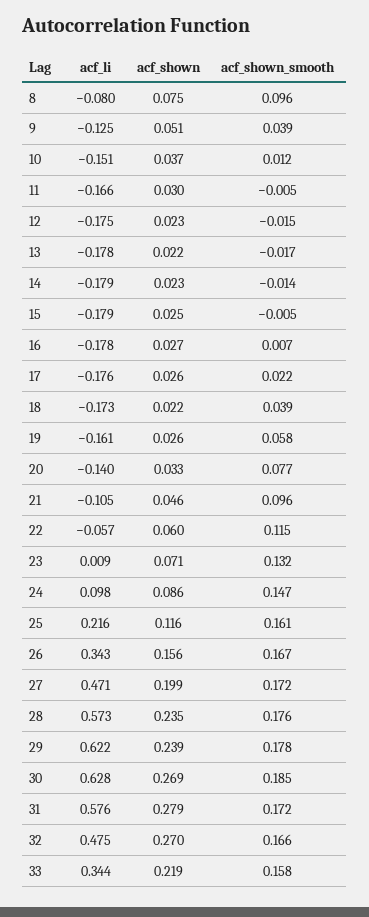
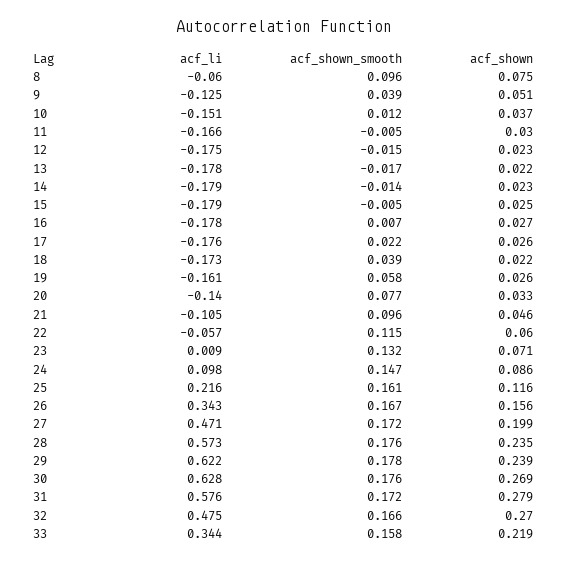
  {
    "acf_li": {
-     "8": -0.08,
+     "8": -0.06,
      "9": -0.125,
      "10": -0.151,
      "11": -0.166,
      "12": -0.175,
      "13": -0.178,
      "14": -0.179,
      "15": -0.179,
      "16": -0.178,
      "17": -0.176,
      "18": -0.173,
      "19": -0.161,
      "20": -0.14,
      "21": -0.105,
      "22": -0.057,
      "23": 0.009,
      "24": 0.098,
      "25": 0.216,
      "26": 0.343,
      "27": 0.471,
      "28": 0.573,
      "29": 0.622,
      "30": 0.628,
      "31": 0.576,
      "32": 0.475,
      "33": 0.344
    },
    "acf_shown": {
      "8": 0.075,
      "9": 0.051,
      "10": 0.037,
      "11": 0.03,
      "12": 0.023,
      "13": 0.022,
      "14": 0.023,
      "15": 0.025,
      "16": 0.027,
      "17": 0.026,
      "18": 0.022,
      "19": 0.026,
      "20": 0.033,
      "21": 0.046,
      "22": 0.06,
      "23": 0.071,
      "24": 0.086,
      "25": 0.116,
      "26": 0.156,
      "27": 0.199,
      "28": 0.235,
      "29": 0.239,
      "30": 0.269,
      "31": 0.279,
      "32": 0.27,
      "33": 0.219
    },
    "acf_shown_smooth": {
      "8": 0.096,
      "9": 0.039,
      "10": 0.012,
      "11": -0.005,
      "12": -0.015,
      "13": -0.017,
      "14": -0.014,
      "15": -0.005,
      "16": 0.007,
      "17": 0.022,
      "18": 0.039,
      "19": 0.058,
      "20": 0.077,
      "21": 0.096,
      "22": 0.115,
      "23": 0.132,
      "24": 0.147,
      "25": 0.161,
      "26": 0.167,
      "27": 0.172,
      "28": 0.176,
      "29": 0.178,
-     "30": 0.185,
+     "30": 0.176,
      "31": 0.172,
      "32": 0.166,
      "33": 0.158
    }
  }

